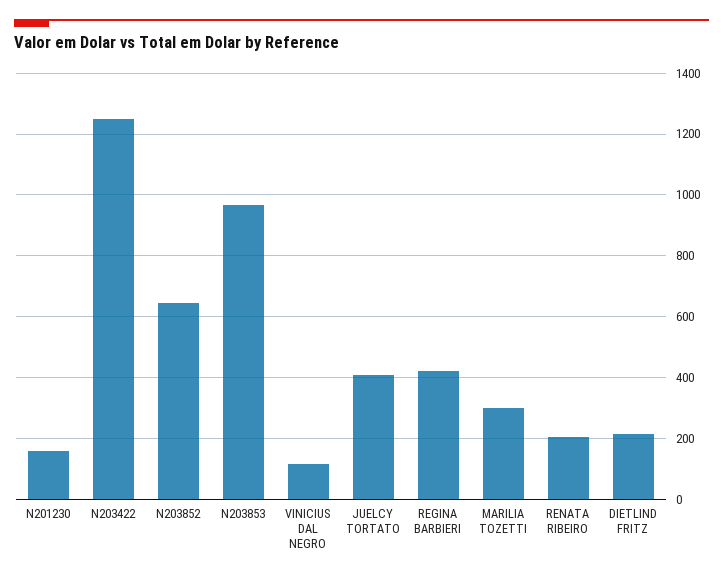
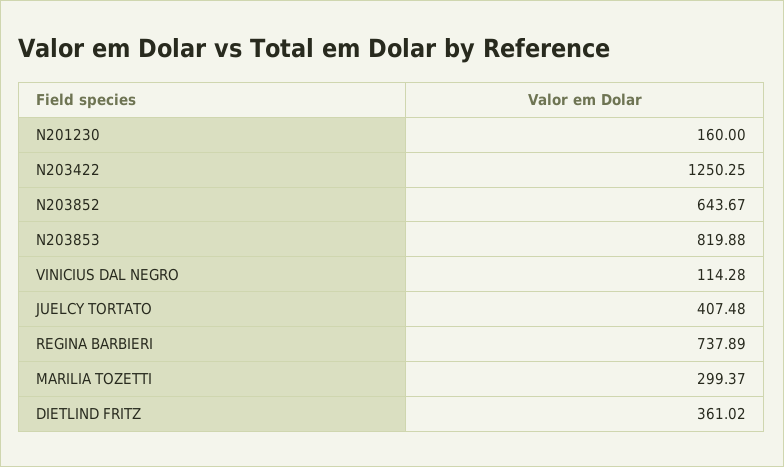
  {
    "N201230": 160,
    "N203422": 1250.25,
    "N203852": 643.67,
-   "N203853": 960,
+   "N203853": 819.88,
    "VINICIUS DAL NEGRO": 114.28,
    "JUELCY TORTATO": 407.48,
-   "REGINA BARBIERI": 420,
+   "REGINA BARBIERI": 737.89,
    "MARILIA TOZETTI": 299.37,
-   "RENATA RIBEIRO": 200,
-   "DIETLIND FRITZ": 220
+   "DIETLIND FRITZ": 361.02
  }

